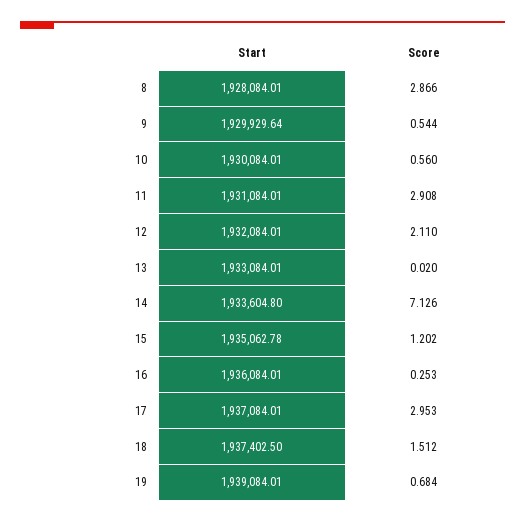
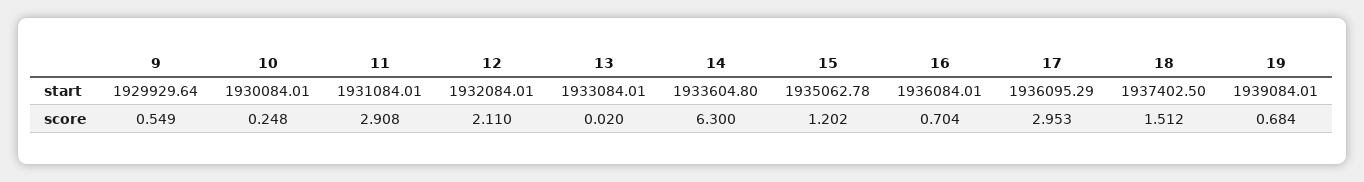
  {
    "Start": {
-     "8": 1928084.01,
      "9": 1929929.64,
      "10": 1930084.01,
      "11": 1931084.01,
      "12": 1932084.01,
      "13": 1933084.01,
      "14": 1933604.8,
      "15": 1935062.78,
      "16": 1936084.01,
-     "17": 1937084.01,
+     "17": 1936095.29,
      "18": 1937402.5,
      "19": 1939084.01
    },
    "Score": {
-     "8": 2.866,
-     "9": 0.544,
+     "9": 0.549,
-     "10": 0.56,
+     "10": 0.248,
      "11": 2.908,
      "12": 2.11,
      "13": 0.02,
-     "14": 7.126,
+     "14": 6.3,
      "15": 1.202,
-     "16": 0.253,
+     "16": 0.704,
      "17": 2.953,
      "18": 1.512,
      "19": 0.684
    }
  }

